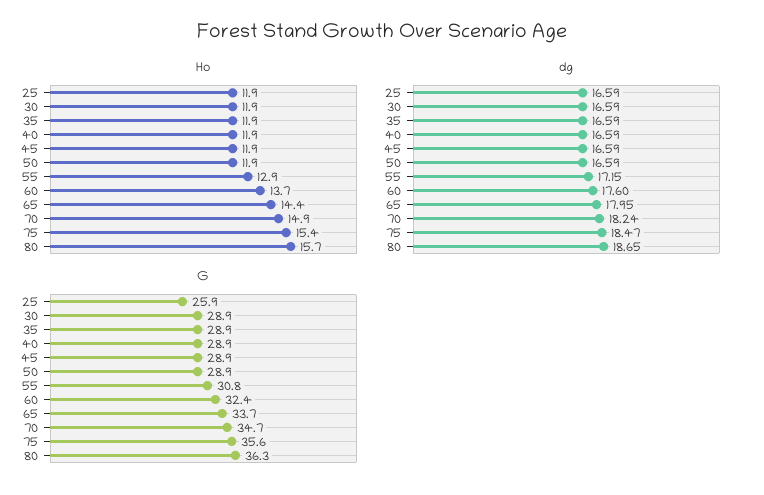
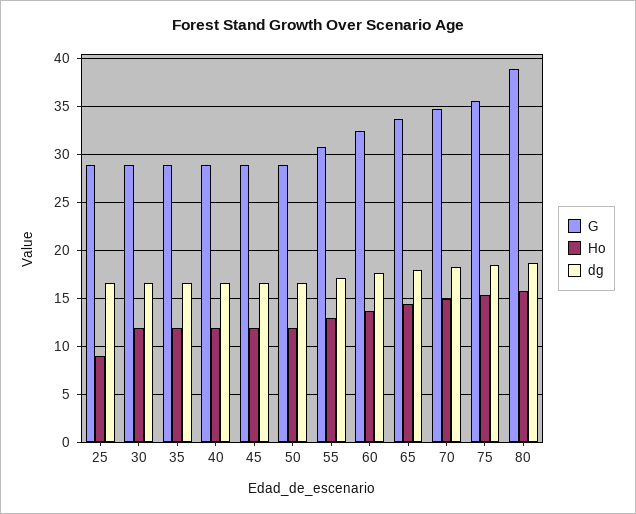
  {
    "Ho": {
-     "25": 11.9,
+     "25": 9,
      "30": 11.9,
      "35": 11.9,
      "40": 11.9,
      "45": 11.9,
      "50": 11.9,
      "55": 12.9,
      "60": 13.7,
      "65": 14.4,
      "70": 14.9,
      "75": 15.4,
      "80": 15.7
    },
    "dg": {
      "25": 16.59,
      "30": 16.59,
      "35": 16.59,
      "40": 16.59,
      "45": 16.59,
      "50": 16.59,
      "55": 17.15,
      "60": 17.6,
      "65": 17.95,
      "70": 18.24,
      "75": 18.47,
      "80": 18.65
    },
    "G": {
-     "25": 25.9,
+     "25": 29,
      "30": 28.9,
      "35": 28.9,
      "40": 28.9,
      "45": 28.9,
      "50": 28.9,
      "55": 30.8,
      "60": 32.4,
      "65": 33.7,
      "70": 34.7,
      "75": 35.6,
-     "80": 36.3
+     "80": 39
    }
  }

